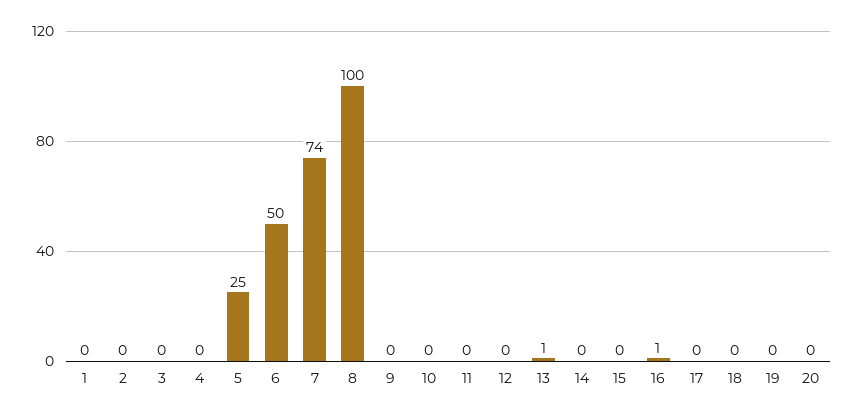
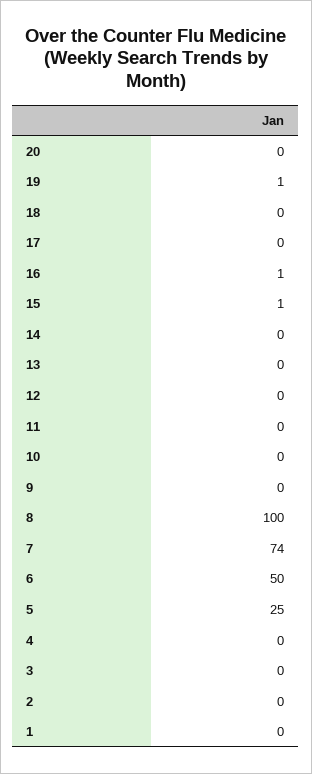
  {
    "1": 0,
    "2": 0,
    "3": 0,
    "4": 0,
    "5": 25,
    "6": 50,
    "7": 74,
    "8": 100,
    "9": 0,
    "10": 0,
    "11": 0,
    "12": 0,
-   "13": 1,
+   "13": 0,
    "14": 0,
-   "15": 0,
+   "15": 1,
    "16": 1,
    "17": 0,
    "18": 0,
-   "19": 0,
+   "19": 1,
    "20": 0
  }

